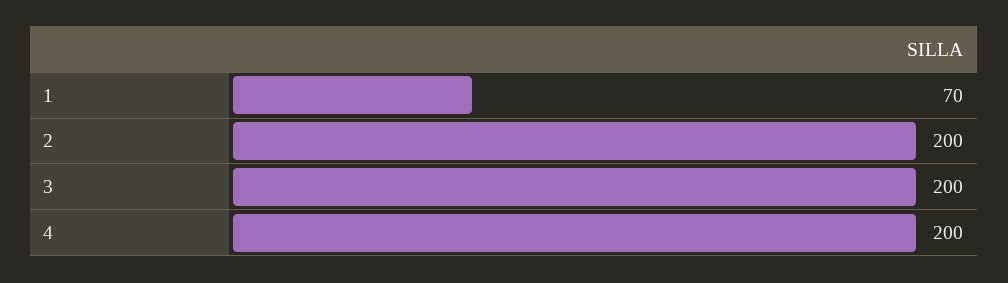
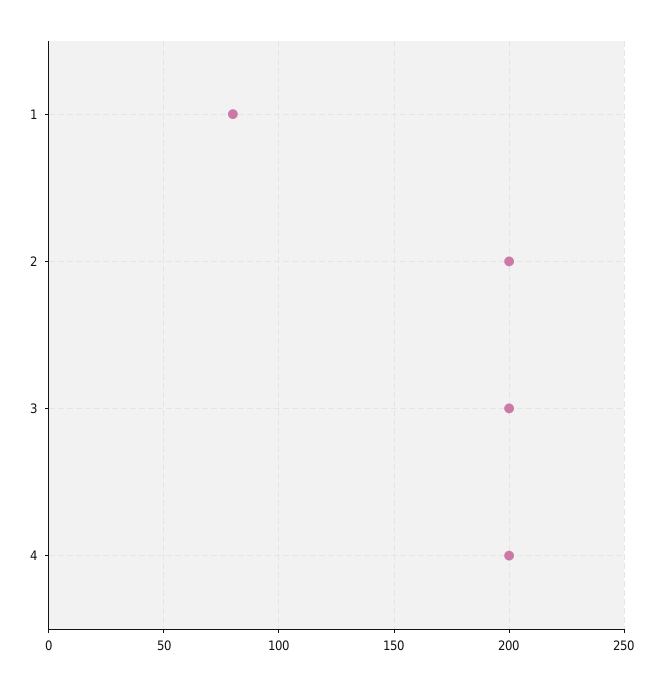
  {
-   "1": 70,
+   "1": 80,
    "2": 200,
    "3": 200,
    "4": 200
  }

